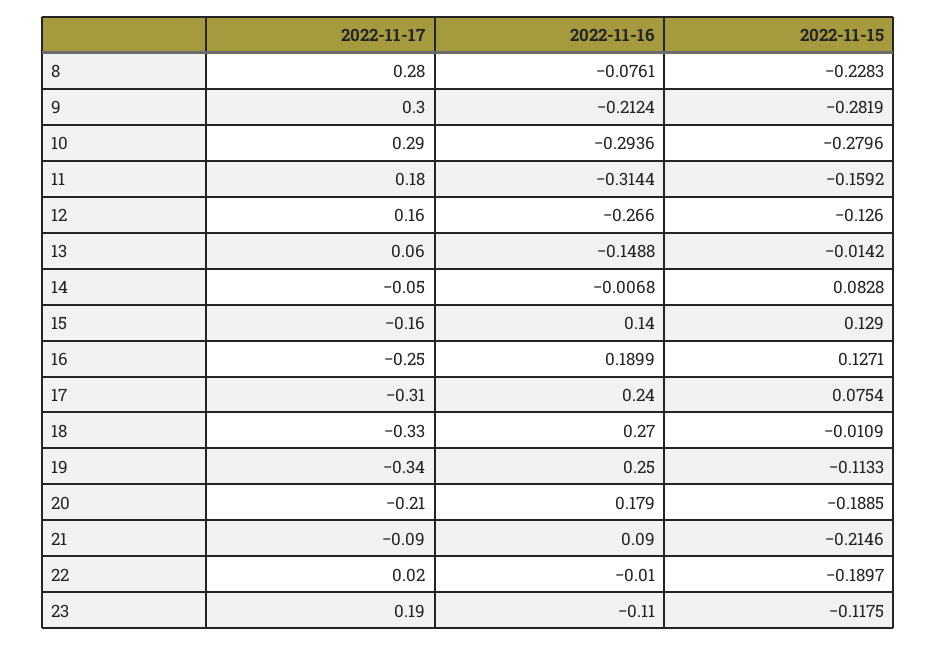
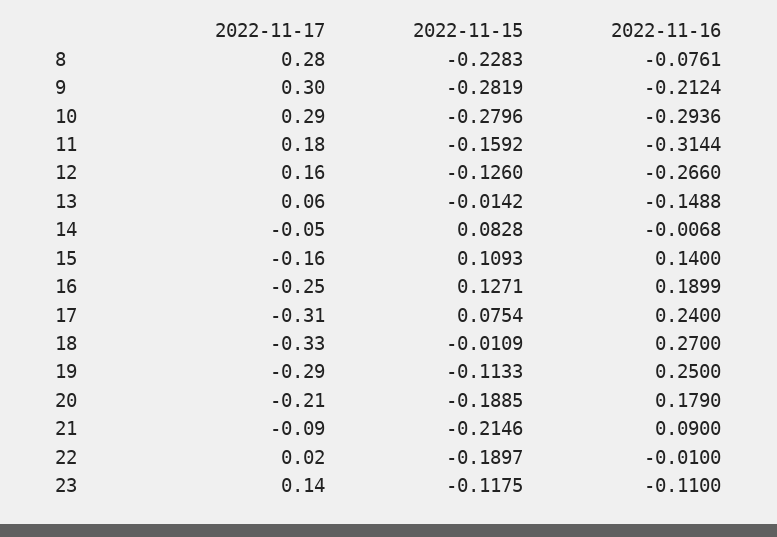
  {
    "2022-11-17": {
      "8": 0.28,
      "9": 0.3,
      "10": 0.29,
      "11": 0.18,
      "12": 0.16,
      "13": 0.06,
      "14": -0.05,
      "15": -0.16,
      "16": -0.25,
      "17": -0.31,
      "18": -0.33,
-     "19": -0.34,
+     "19": -0.29,
      "20": -0.21,
      "21": -0.09,
      "22": 0.02,
-     "23": 0.19
+     "23": 0.14
    },
    "2022-11-16": {
      "8": -0.0761,
      "9": -0.2124,
      "10": -0.2936,
      "11": -0.3144,
      "12": -0.266,
      "13": -0.1488,
      "14": -0.0068,
      "15": 0.14,
      "16": 0.1899,
      "17": 0.24,
      "18": 0.27,
      "19": 0.25,
      "20": 0.179,
      "21": 0.09,
      "22": -0.01,
      "23": -0.11
    },
    "2022-11-15": {
      "8": -0.2283,
      "9": -0.2819,
      "10": -0.2796,
      "11": -0.1592,
      "12": -0.126,
      "13": -0.0142,
      "14": 0.0828,
-     "15": 0.129,
+     "15": 0.1093,
      "16": 0.1271,
      "17": 0.0754,
      "18": -0.0109,
      "19": -0.1133,
      "20": -0.1885,
      "21": -0.2146,
      "22": -0.1897,
      "23": -0.1175
    }
  }

